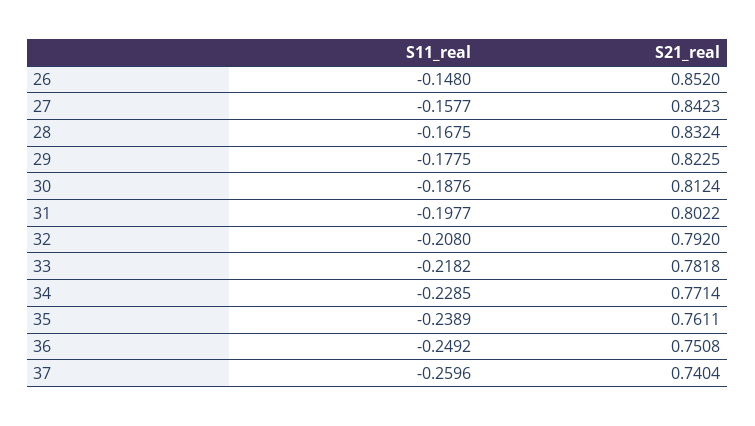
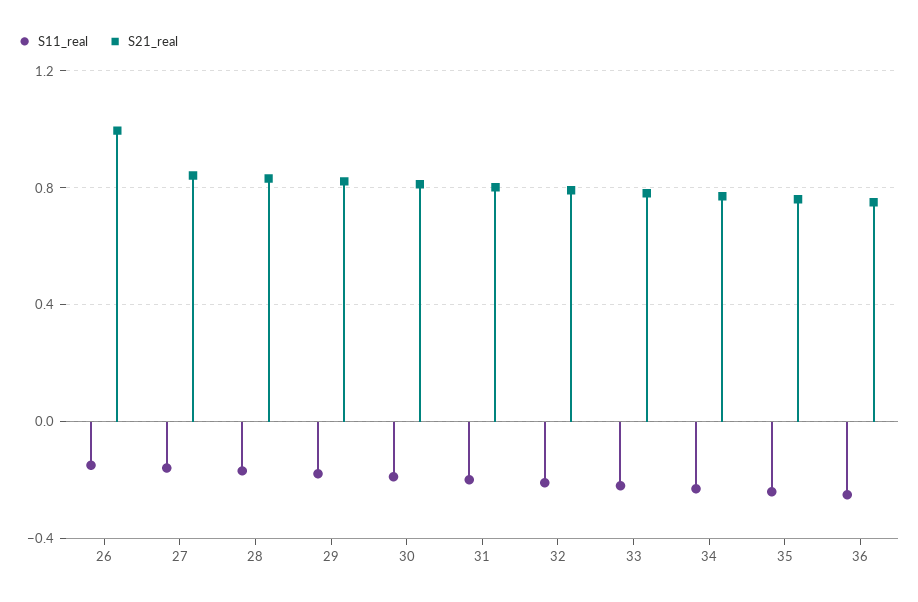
  {
    "S11_real": {
      "26": -0.148,
      "27": -0.1577,
      "28": -0.1675,
      "29": -0.1775,
      "30": -0.1876,
      "31": -0.1977,
      "32": -0.208,
      "33": -0.2182,
      "34": -0.2285,
      "35": -0.2389,
-     "36": -0.2492,
+     "36": -0.2492
-     "37": -0.2596
    },
    "S21_real": {
-     "26": 0.852,
+     "26": 1,
      "27": 0.8423,
      "28": 0.8324,
      "29": 0.8225,
      "30": 0.8124,
      "31": 0.8022,
      "32": 0.792,
      "33": 0.7818,
      "34": 0.7714,
      "35": 0.7611,
-     "36": 0.7508,
+     "36": 0.7508
-     "37": 0.7404
    }
  }

